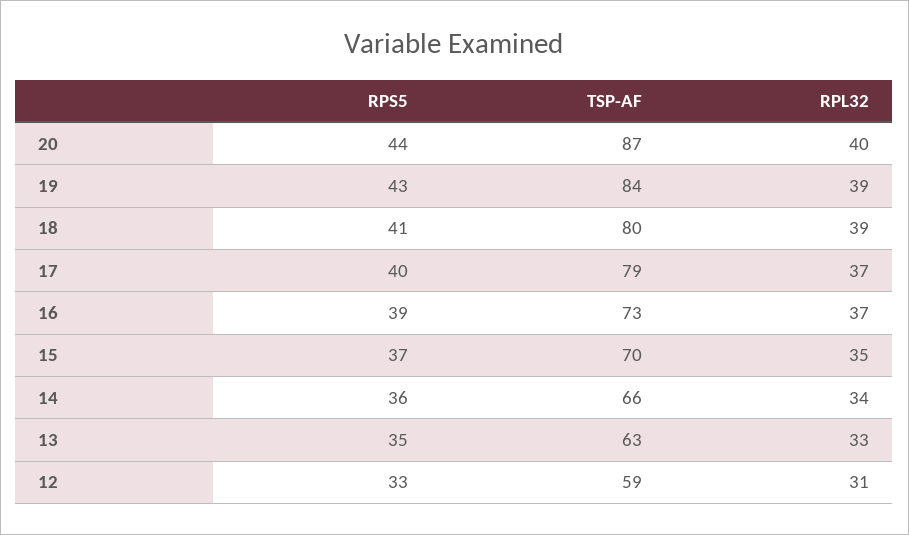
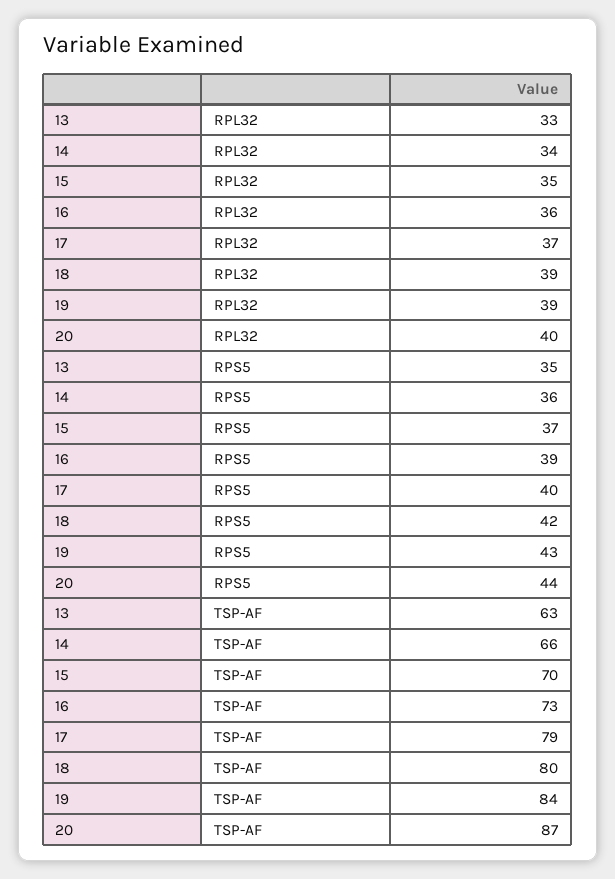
  {
    "RPS5": {
      "20": 44,
      "19": 43,
-     "18": 41,
+     "18": 42,
      "17": 40,
      "16": 39,
      "15": 37,
      "14": 36,
-     "13": 35,
+     "13": 35
-     "12": 33
    },
    "TSP-AF": {
      "20": 87,
      "19": 84,
      "18": 80,
      "17": 79,
      "16": 73,
      "15": 70,
      "14": 66,
-     "13": 63,
+     "13": 63
-     "12": 59
    },
    "RPL32": {
      "20": 40,
      "19": 39,
      "18": 39,
      "17": 37,
-     "16": 37,
+     "16": 36,
      "15": 35,
      "14": 34,
-     "13": 33,
+     "13": 33
-     "12": 31
    }
  }

